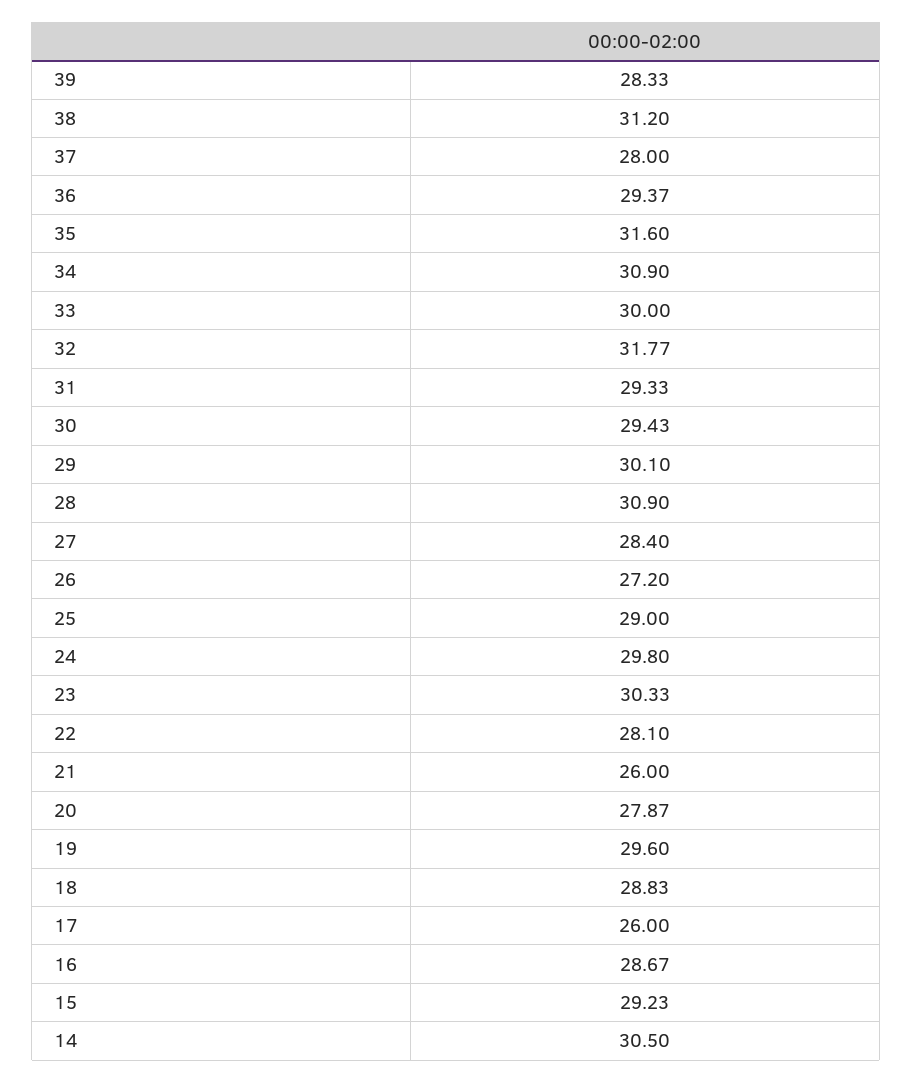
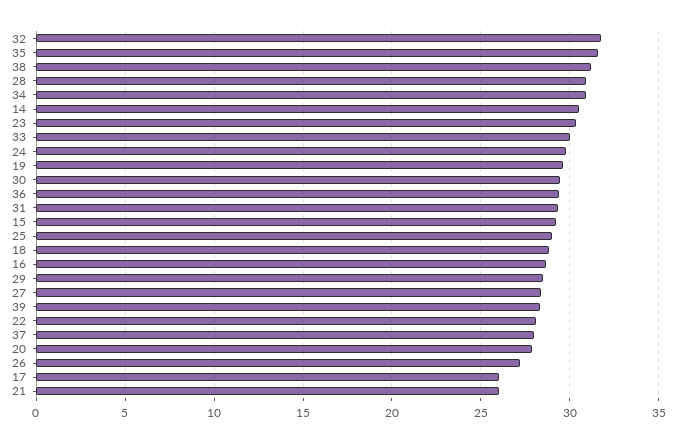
  {
    "39": 28.33,
    "38": 31.2,
    "37": 28,
    "36": 29.37,
    "35": 31.6,
    "34": 30.9,
    "33": 30,
    "32": 31.77,
    "31": 29.33,
    "30": 29.43,
-   "29": 30.1,
+   "29": 28.5,
    "28": 30.9,
    "27": 28.4,
    "26": 27.2,
    "25": 29,
    "24": 29.8,
    "23": 30.33,
    "22": 28.1,
    "21": 26,
    "20": 27.87,
    "19": 29.6,
    "18": 28.83,
    "17": 26,
    "16": 28.67,
    "15": 29.23,
    "14": 30.5
  }

